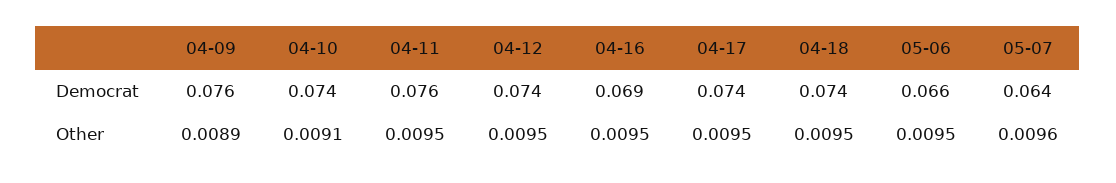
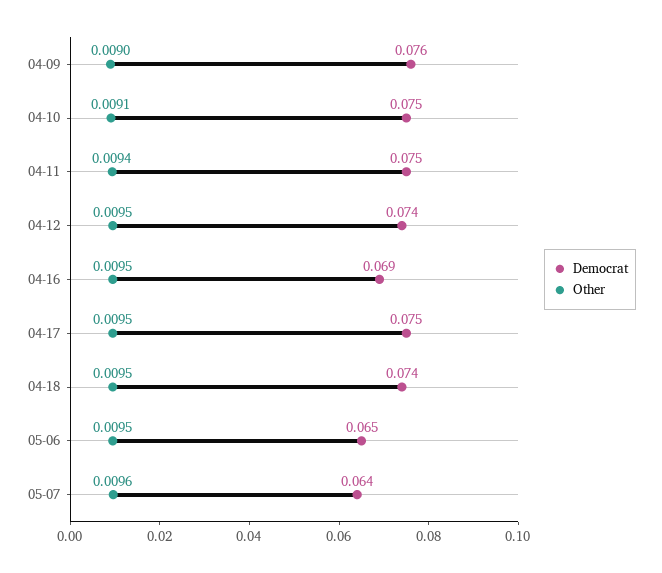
  {
    "Democrat": {
      "04-09": 0.076,
-     "04-10": 0.074,
+     "04-10": 0.075,
-     "04-11": 0.076,
+     "04-11": 0.075,
      "04-12": 0.074,
      "04-16": 0.069,
-     "04-17": 0.074,
+     "04-17": 0.075,
      "04-18": 0.074,
-     "05-06": 0.066,
+     "05-06": 0.065,
      "05-07": 0.064
    },
    "Other": {
-     "04-09": 0.0089,
+     "04-09": 0.009,
      "04-10": 0.0091,
-     "04-11": 0.0095,
+     "04-11": 0.0094,
      "04-12": 0.0095,
      "04-16": 0.0095,
      "04-17": 0.0095,
      "04-18": 0.0095,
      "05-06": 0.0095,
      "05-07": 0.0096
    }
  }

